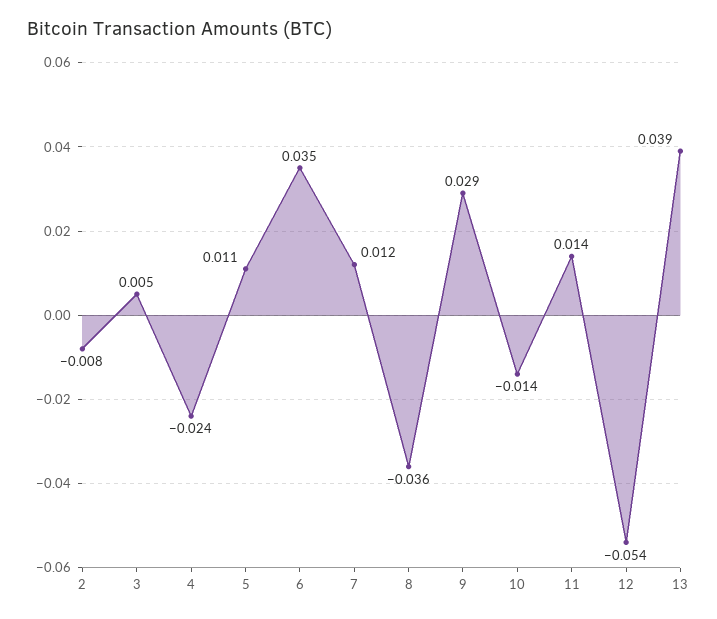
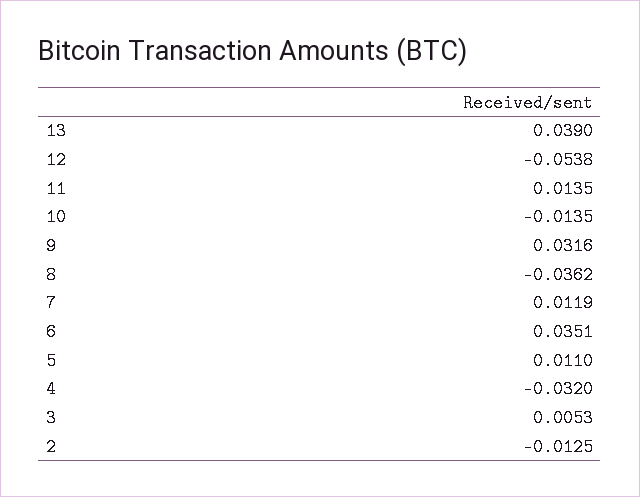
  {
-   "2": -0.008,
+   "2": -0.0125,
    "3": 0.0053,
-   "4": -0.024,
+   "4": -0.032,
    "5": 0.011,
    "6": 0.0351,
    "7": 0.0119,
    "8": -0.0362,
-   "9": 0.029,
+   "9": 0.0316,
    "10": -0.0135,
    "11": 0.0135,
    "12": -0.0538,
    "13": 0.039
  }

